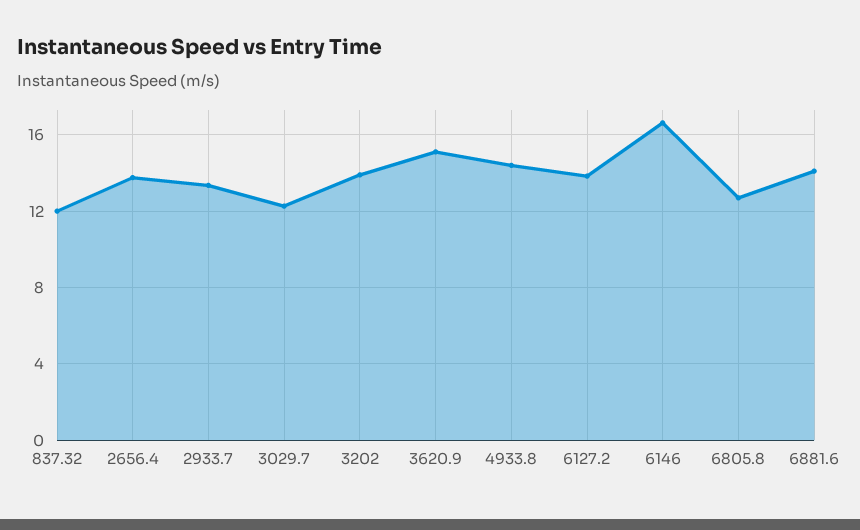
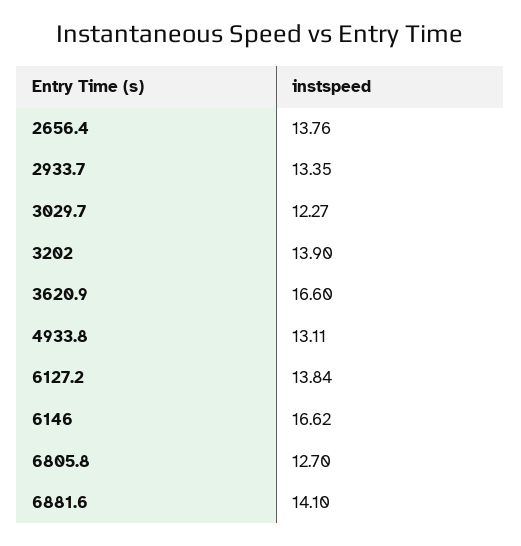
  {
-   "837.32": 12,
    "2656.4": 13.76,
    "2933.7": 13.35,
    "3029.7": 12.27,
    "3202": 13.9,
-   "3620.9": 15,
+   "3620.9": 16.6,
-   "4933.8": 14.5,
+   "4933.8": 13.11,
    "6127.2": 13.84,
    "6146": 16.62,
    "6805.8": 12.7,
    "6881.6": 14.1
  }

